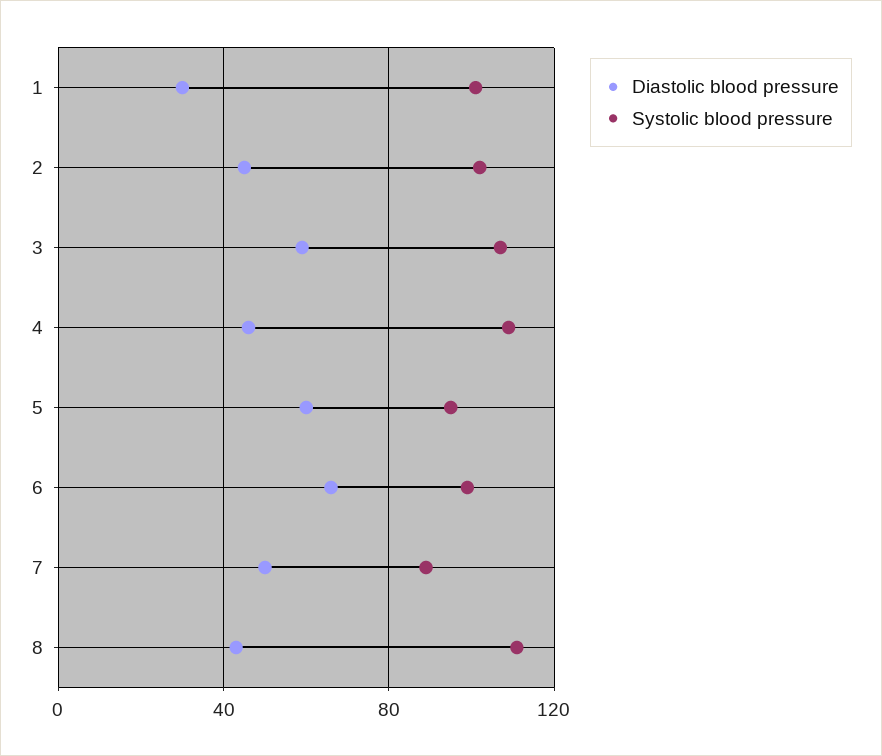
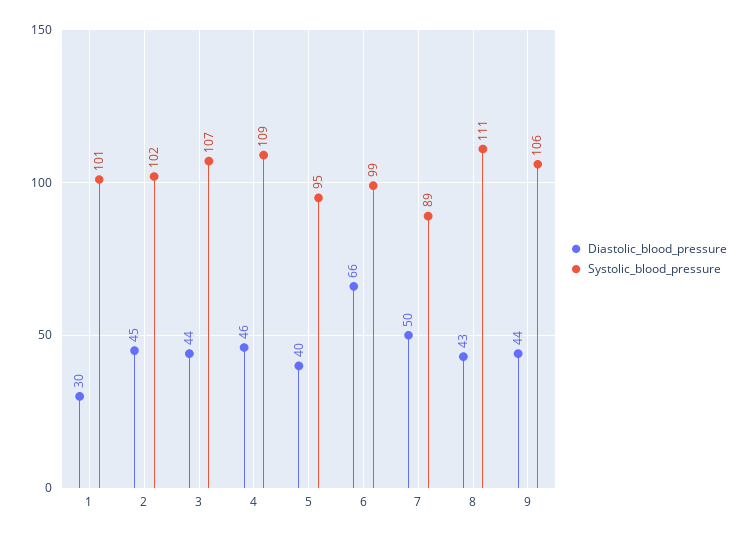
  {
    "Diastolic blood pressure": {
      "1": 30,
      "2": 45,
-     "3": 60,
+     "3": 44,
      "4": 46,
-     "5": 60,
+     "5": 40,
      "6": 66,
      "7": 50,
-     "8": 43
+     "8": 43,
+     "9": 44
    },
    "Systolic blood pressure": {
      "1": 101,
      "2": 102,
      "3": 107,
      "4": 109,
      "5": 95,
      "6": 99,
      "7": 89,
-     "8": 111
+     "8": 111,
+     "9": 106
    }
  }

